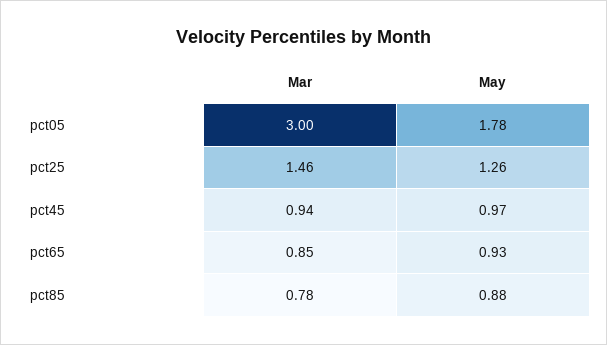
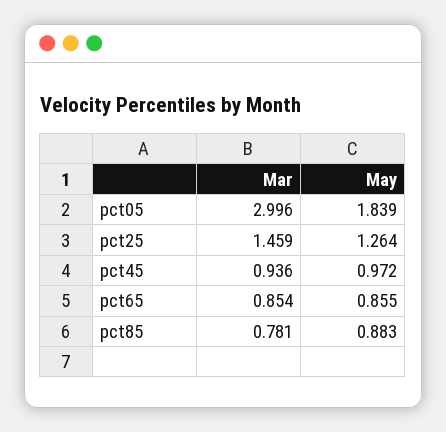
  {
    "Mar": {
      "pct05": 2.996,
      "pct25": 1.459,
      "pct45": 0.936,
      "pct65": 0.854,
      "pct85": 0.781
    },
    "May": {
-     "pct05": 1.78,
+     "pct05": 1.839,
      "pct25": 1.264,
      "pct45": 0.972,
-     "pct65": 0.93,
+     "pct65": 0.855,
      "pct85": 0.883
    }
  }

